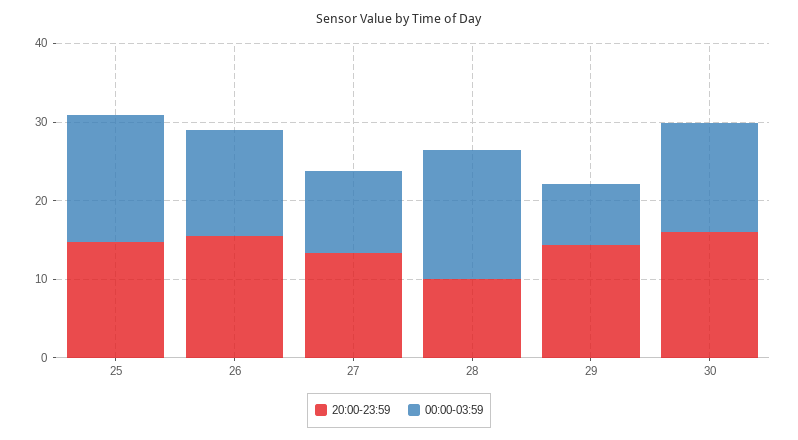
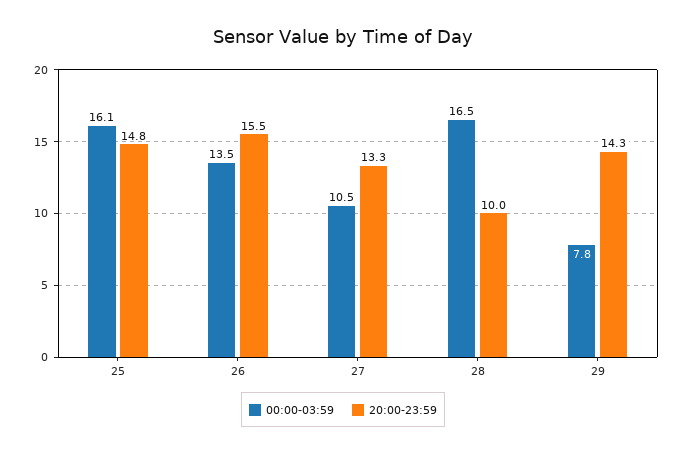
  {
    "20:00-23:59": {
      "25": 14.8,
      "26": 15.5,
      "27": 13.3,
      "28": 10,
-     "29": 14.3,
+     "29": 14.3
-     "30": 16
    },
    "00:00-03:59": {
      "25": 16.1,
      "26": 13.5,
      "27": 10.5,
      "28": 16.5,
-     "29": 7.8,
+     "29": 7.8
-     "30": 14
    }
  }

